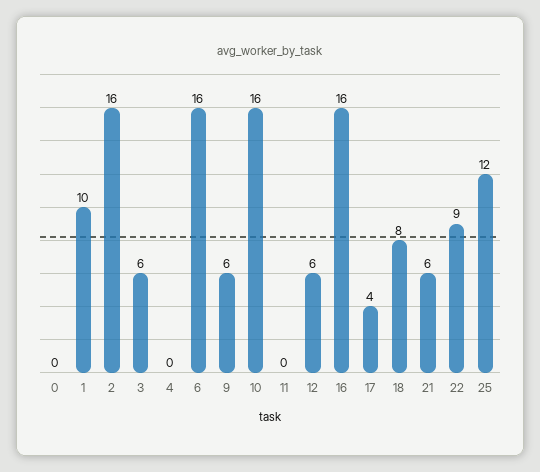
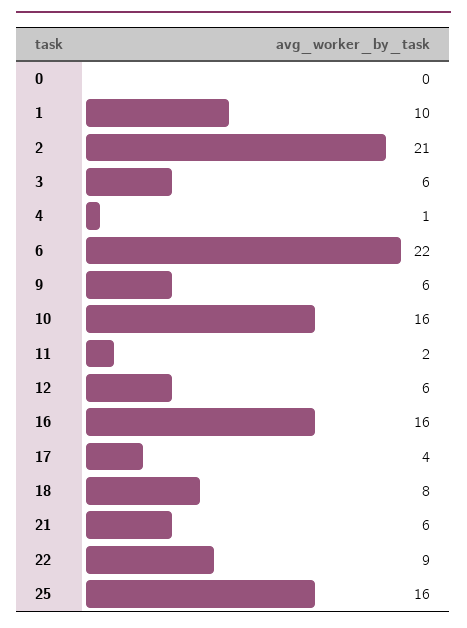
  {
    "0": 0,
    "1": 10,
-   "2": 16,
+   "2": 21,
    "3": 6,
-   "4": 0,
+   "4": 1,
-   "6": 16,
+   "6": 22,
    "9": 6,
    "10": 16,
-   "11": 0,
+   "11": 2,
    "12": 6,
    "16": 16,
    "17": 4,
    "18": 8,
    "21": 6,
    "22": 9,
-   "25": 12
+   "25": 16
  }

